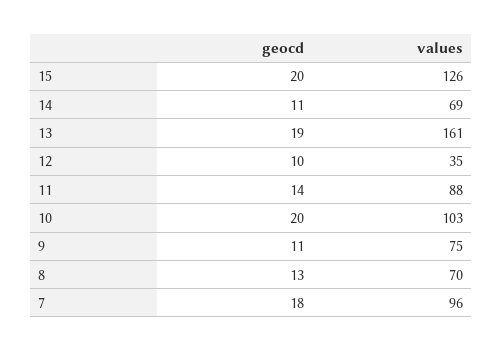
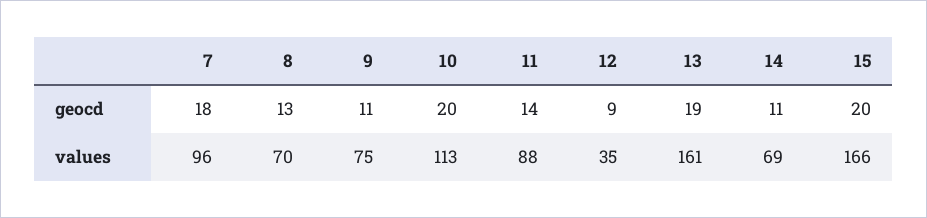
  {
    "geocd": {
      "15": 20,
      "14": 11,
      "13": 19,
-     "12": 10,
+     "12": 9,
      "11": 14,
      "10": 20,
      "9": 11,
      "8": 13,
      "7": 18
    },
    "values": {
-     "15": 126,
+     "15": 166,
      "14": 69,
      "13": 161,
      "12": 35,
      "11": 88,
-     "10": 103,
+     "10": 113,
      "9": 75,
      "8": 70,
      "7": 96
    }
  }

